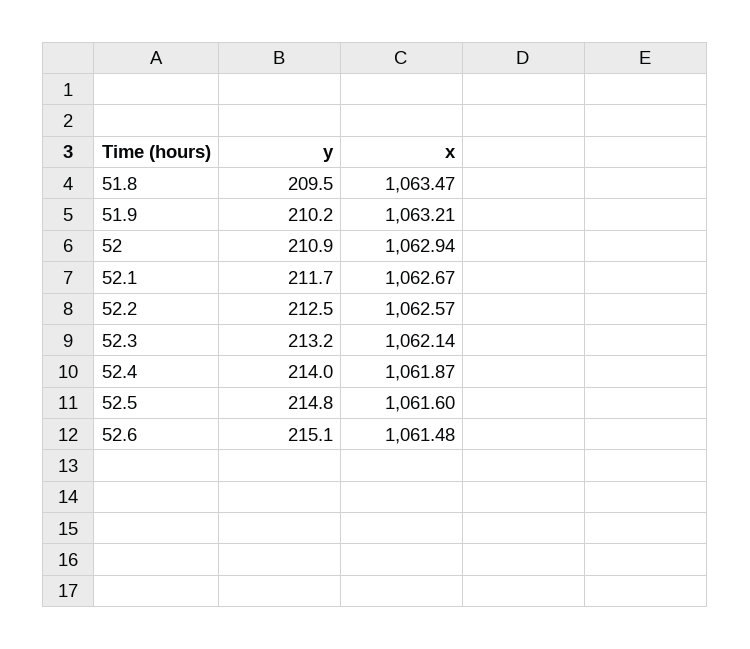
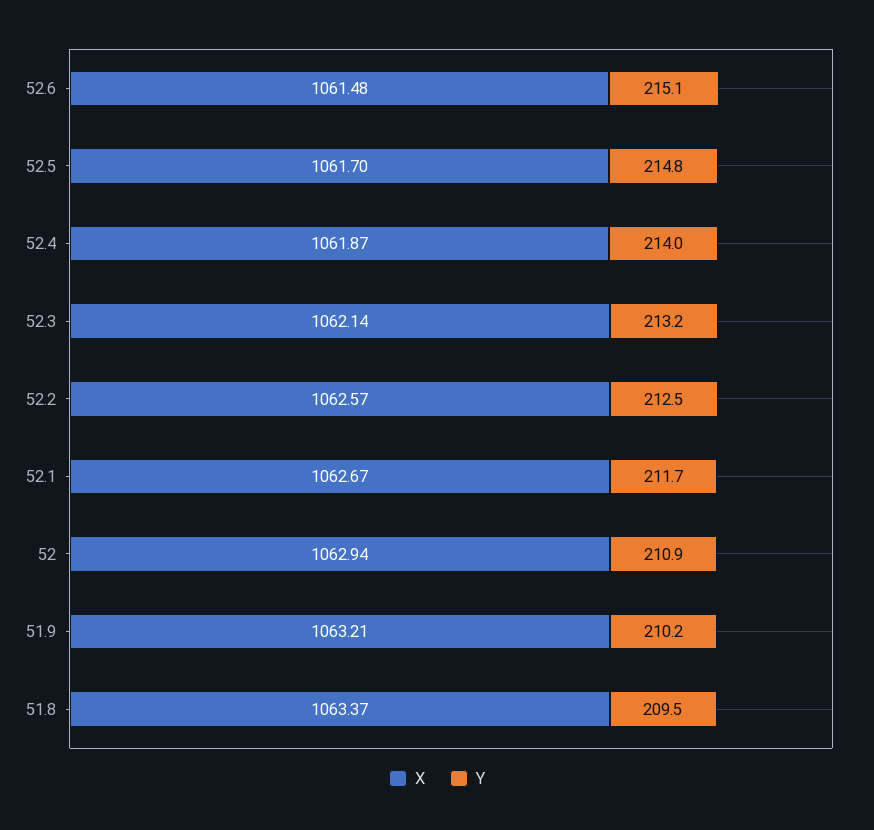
  {
    "y": {
      "51.8": 209.5,
      "51.9": 210.2,
      "52": 210.9,
      "52.1": 211.7,
      "52.2": 212.5,
      "52.3": 213.2,
      "52.4": 214,
      "52.5": 214.8,
      "52.6": 215.1
    },
    "x": {
-     "51.8": 1063.47,
+     "51.8": 1063.37,
      "51.9": 1063.21,
      "52": 1062.94,
      "52.1": 1062.67,
      "52.2": 1062.57,
      "52.3": 1062.14,
      "52.4": 1061.87,
-     "52.5": 1061.6,
+     "52.5": 1061.7,
      "52.6": 1061.48
    }
  }

